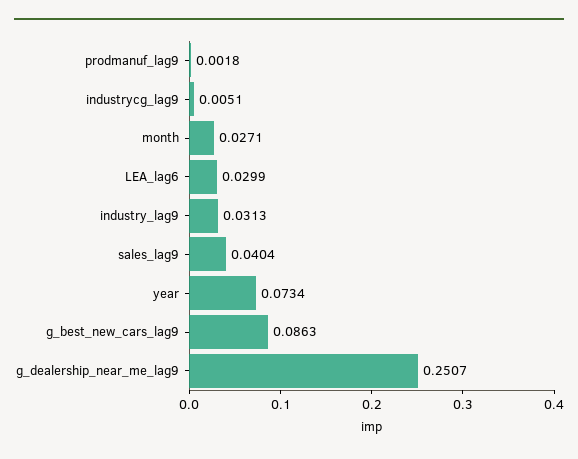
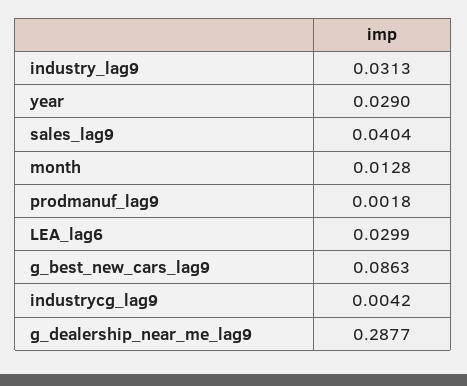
  {
    "prodmanuf_lag9": 0.0018,
-   "industrycg_lag9": 0.0051,
+   "industrycg_lag9": 0.0042,
-   "month": 0.0271,
+   "month": 0.0128,
    "LEA_lag6": 0.0299,
    "industry_lag9": 0.0313,
    "sales_lag9": 0.0404,
-   "year": 0.0734,
+   "year": 0.029,
    "g_best_new_cars_lag9": 0.0863,
-   "g_dealership_near_me_lag9": 0.2507
+   "g_dealership_near_me_lag9": 0.2877
  }

